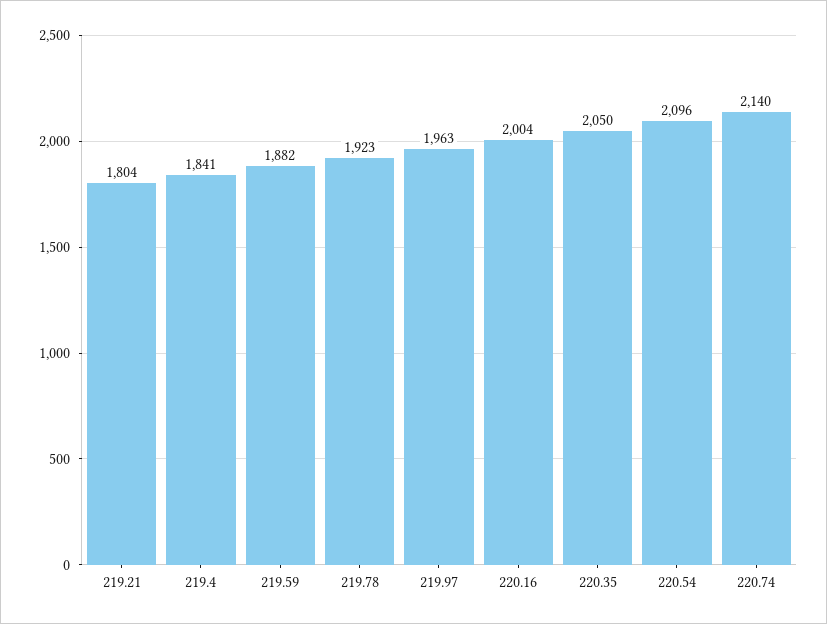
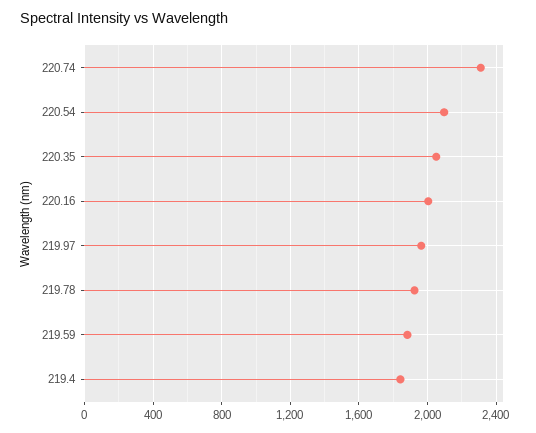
  {
-   "219.21": 1804,
    "219.4": 1841,
    "219.59": 1882,
    "219.78": 1923,
    "219.97": 1963,
    "220.16": 2004,
    "220.35": 2050,
    "220.54": 2096,
-   "220.74": 2140
+   "220.74": 2300
  }

